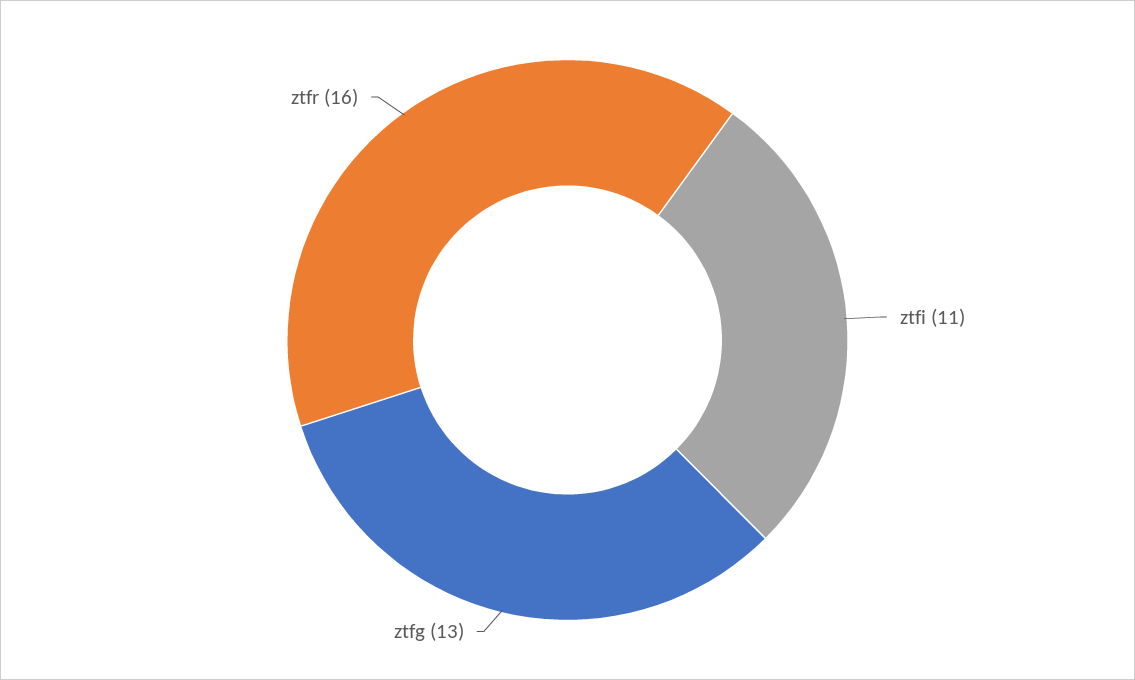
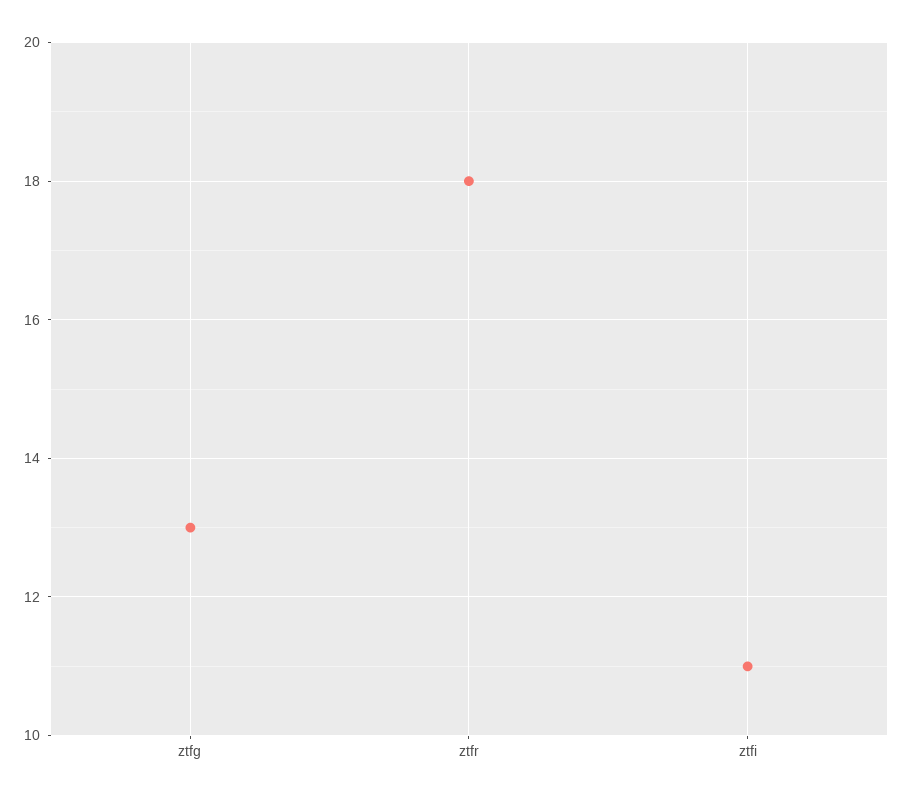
  {
    "ztfi": 11,
    "ztfg": 13,
-   "ztfr": 16
+   "ztfr": 18
  }

